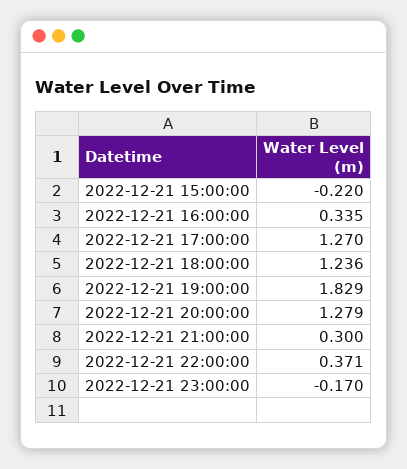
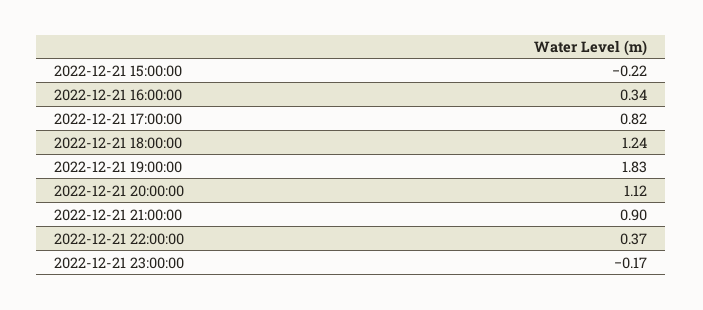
  {
    "2022-12-21 15:00:00": -0.22,
    "2022-12-21 16:00:00": 0.335,
-   "2022-12-21 17:00:00": 1.27,
+   "2022-12-21 17:00:00": 0.82,
    "2022-12-21 18:00:00": 1.236,
    "2022-12-21 19:00:00": 1.829,
-   "2022-12-21 20:00:00": 1.279,
+   "2022-12-21 20:00:00": 1.12,
-   "2022-12-21 21:00:00": 0.3,
+   "2022-12-21 21:00:00": 0.9,
    "2022-12-21 22:00:00": 0.371,
    "2022-12-21 23:00:00": -0.17
  }

